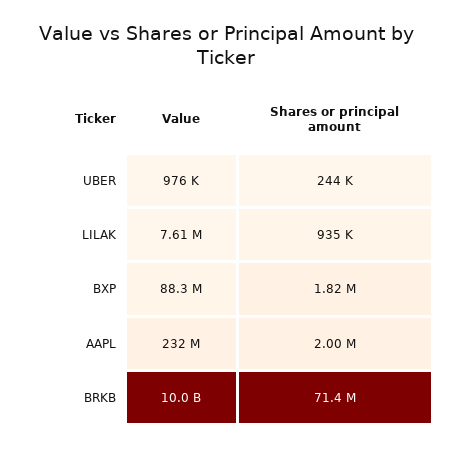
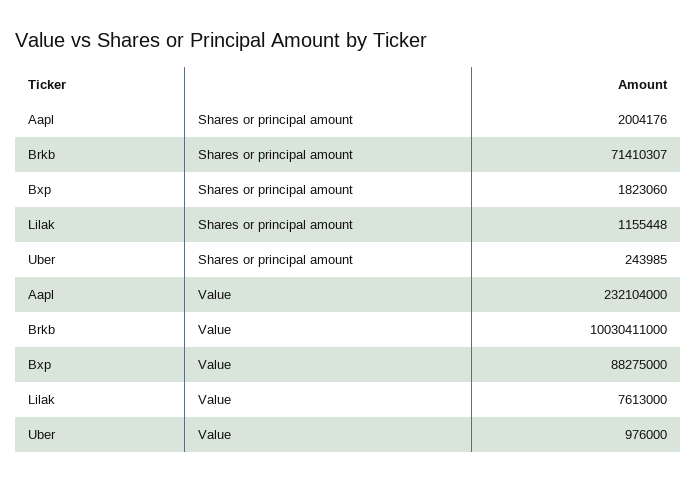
  {
    "Value": {
      "UBER": 976000,
      "LILAK": 7613000,
      "BXP": 88275000,
      "AAPL": 232104000,
      "BRKB": 10030411000
    },
    "Shares or principal amount": {
      "UBER": 243985,
-     "LILAK": 935000,
+     "LILAK": 1155448,
      "BXP": 1823060,
      "AAPL": 2004176,
      "BRKB": 71410307
    }
  }

